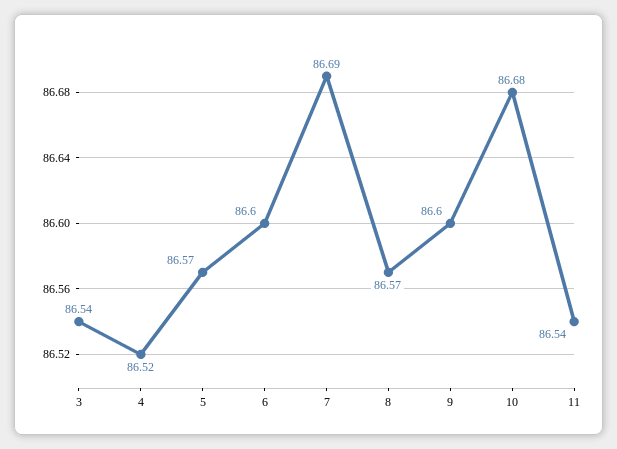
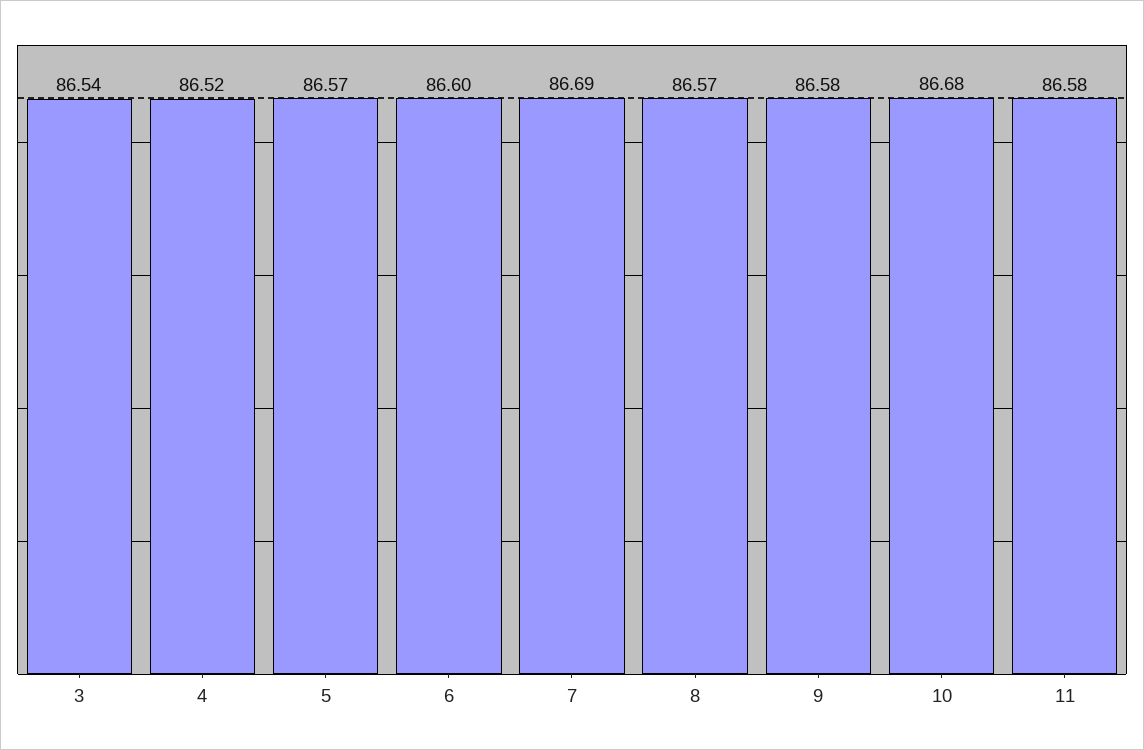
  {
    "3": 86.54,
    "4": 86.52,
    "5": 86.57,
    "6": 86.6,
    "7": 86.69,
    "8": 86.57,
-   "9": 86.6,
+   "9": 86.58,
    "10": 86.68,
-   "11": 86.54
+   "11": 86.58
  }

